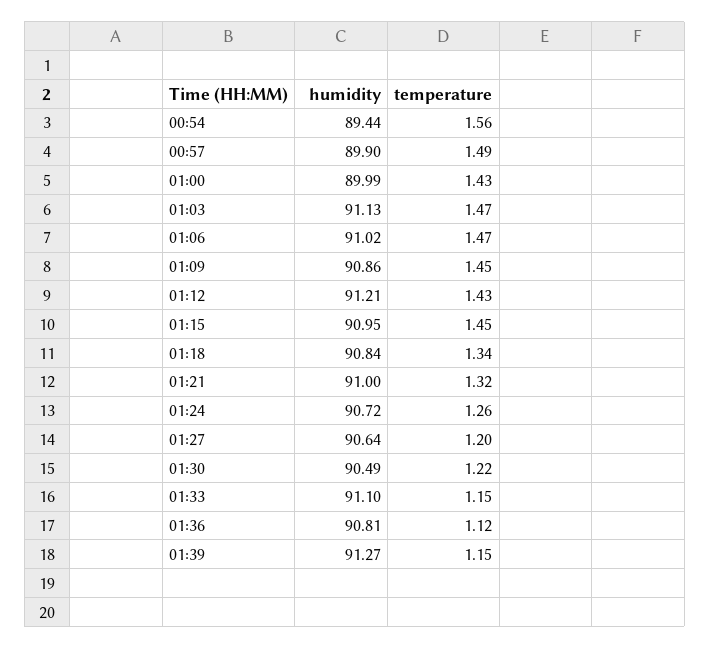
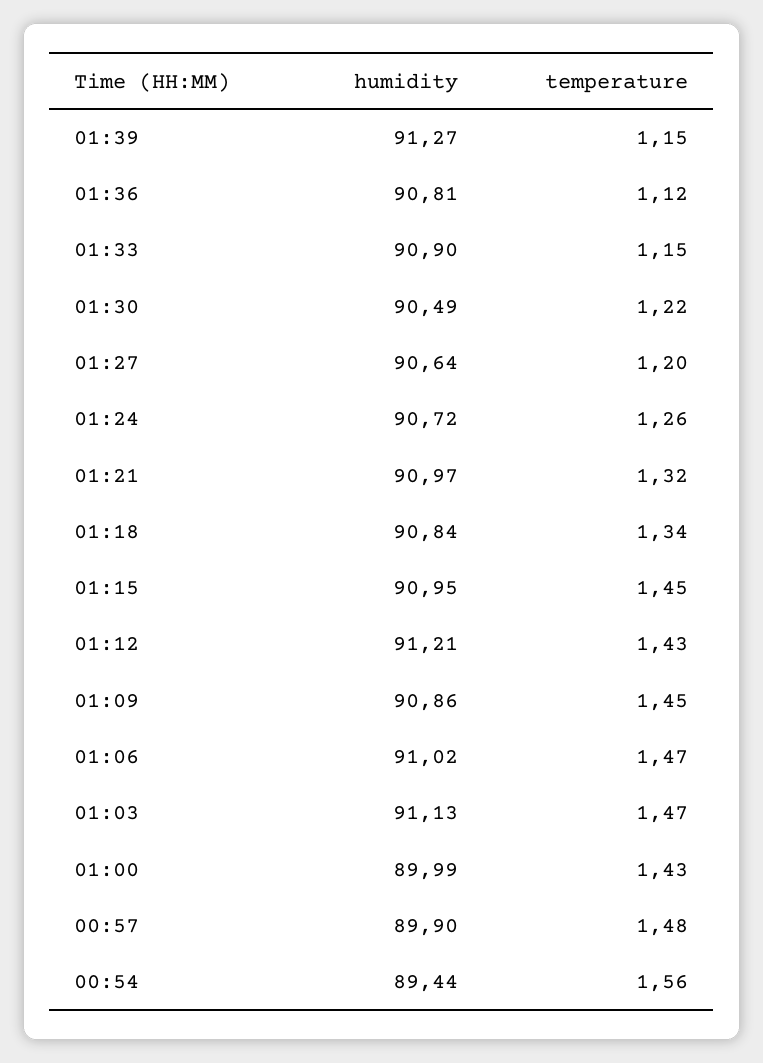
  {
    "humidity": {
      "00:54": 89.44,
      "00:57": 89.9,
      "01:00": 89.99,
      "01:03": 91.13,
      "01:06": 91.02,
      "01:09": 90.86,
      "01:12": 91.21,
      "01:15": 90.95,
      "01:18": 90.84,
-     "01:21": 91,
+     "01:21": 90.97,
      "01:24": 90.72,
      "01:27": 90.64,
      "01:30": 90.49,
-     "01:33": 91.1,
+     "01:33": 90.9,
      "01:36": 90.81,
      "01:39": 91.27
    },
    "temperature": {
      "00:54": 1.56,
-     "00:57": 1.49,
+     "00:57": 1.48,
      "01:00": 1.43,
      "01:03": 1.47,
      "01:06": 1.47,
      "01:09": 1.45,
      "01:12": 1.43,
      "01:15": 1.45,
      "01:18": 1.34,
      "01:21": 1.32,
      "01:24": 1.26,
      "01:27": 1.2,
      "01:30": 1.22,
      "01:33": 1.15,
      "01:36": 1.12,
      "01:39": 1.15
    }
  }

